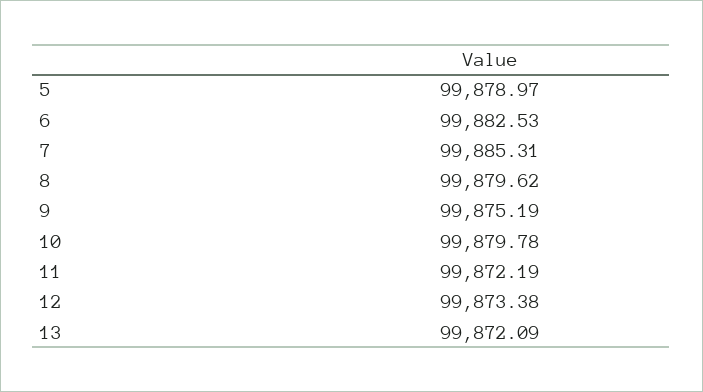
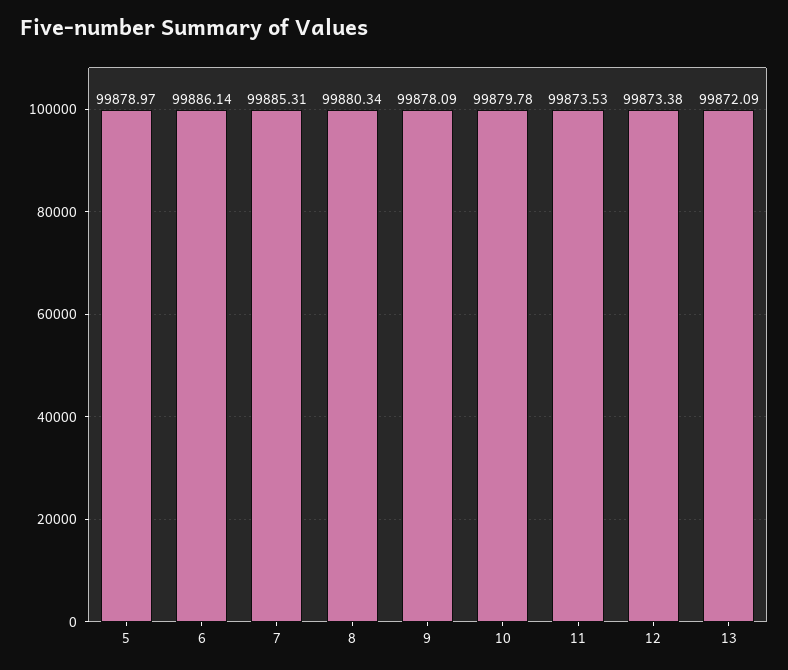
  {
    "5": 99878.97,
-   "6": 99882.53,
+   "6": 99886.14,
    "7": 99885.31,
-   "8": 99879.62,
+   "8": 99880.34,
-   "9": 99875.19,
+   "9": 99878.09,
    "10": 99879.78,
-   "11": 99872.19,
+   "11": 99873.53,
    "12": 99873.38,
    "13": 99872.09
  }

